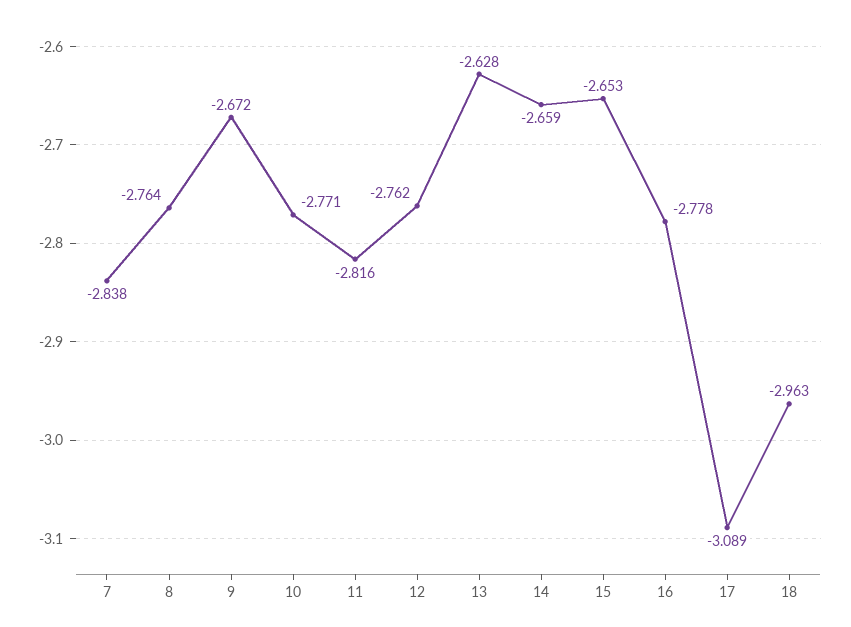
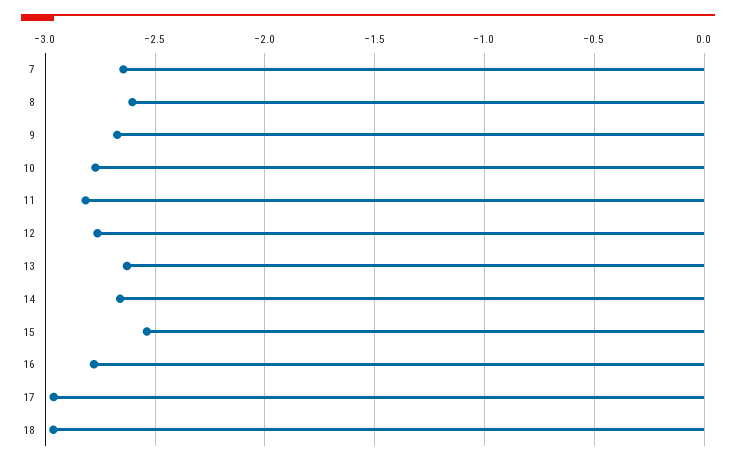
  {
-   "7": -2.838,
+   "7": -2.65,
-   "8": -2.764,
+   "8": -2.6,
    "9": -2.672,
    "10": -2.771,
    "11": -2.816,
    "12": -2.762,
    "13": -2.628,
    "14": -2.659,
-   "15": -2.653,
+   "15": -2.55,
    "16": -2.778,
-   "17": -3.089,
+   "17": -2.95,
    "18": -2.963
  }

